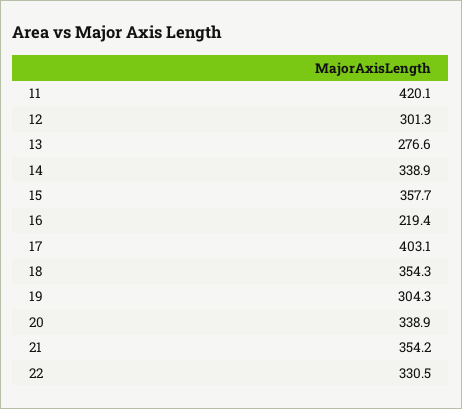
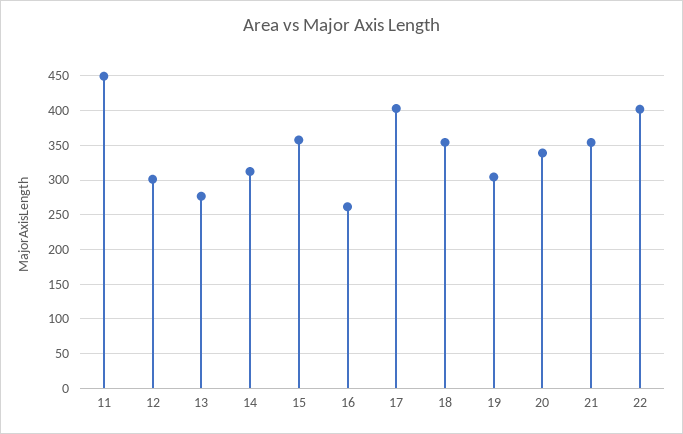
  {
-   "11": 420.1,
+   "11": 450,
    "12": 301.3,
    "13": 276.6,
-   "14": 338.9,
+   "14": 310,
    "15": 357.7,
-   "16": 219.4,
+   "16": 260,
    "17": 403.1,
    "18": 354.3,
    "19": 304.3,
    "20": 338.9,
    "21": 354.2,
-   "22": 330.5
+   "22": 400
  }

